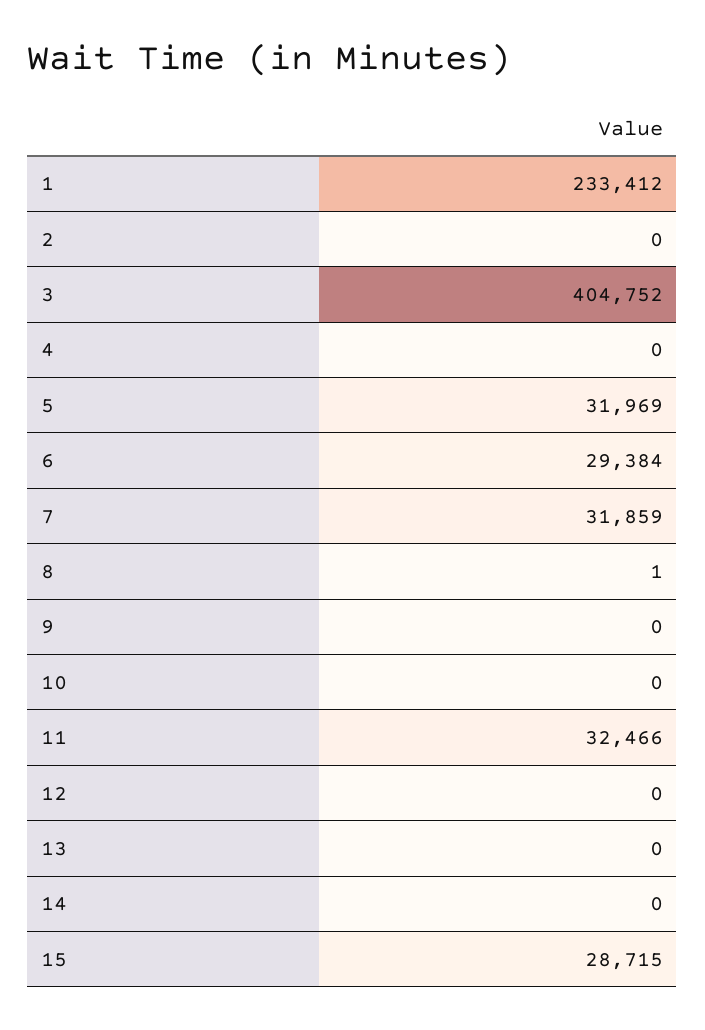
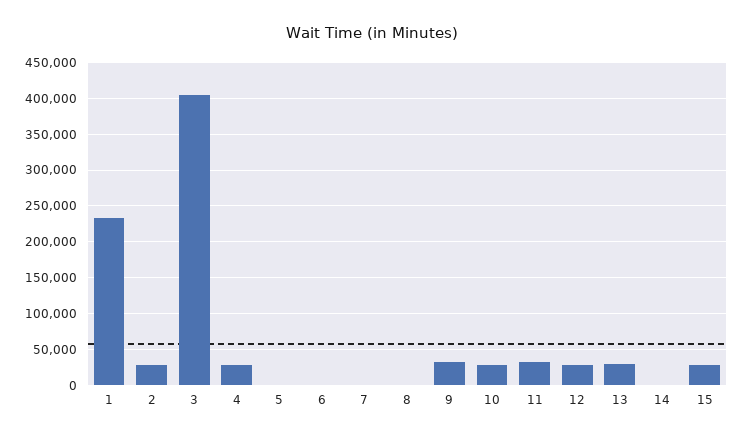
  {
    "1": 233412,
-   "2": 0,
+   "2": 30000,
    "3": 404752,
-   "4": 0,
+   "4": 30000,
-   "5": 31969,
+   "5": 0,
-   "6": 29384,
+   "6": 0,
-   "7": 31859,
+   "7": 0,
    "8": 1,
-   "9": 0,
+   "9": 30000,
-   "10": 0,
+   "10": 30000,
    "11": 32466,
-   "12": 0,
+   "12": 30000,
-   "13": 0,
+   "13": 30000,
    "14": 0,
    "15": 28715
  }

